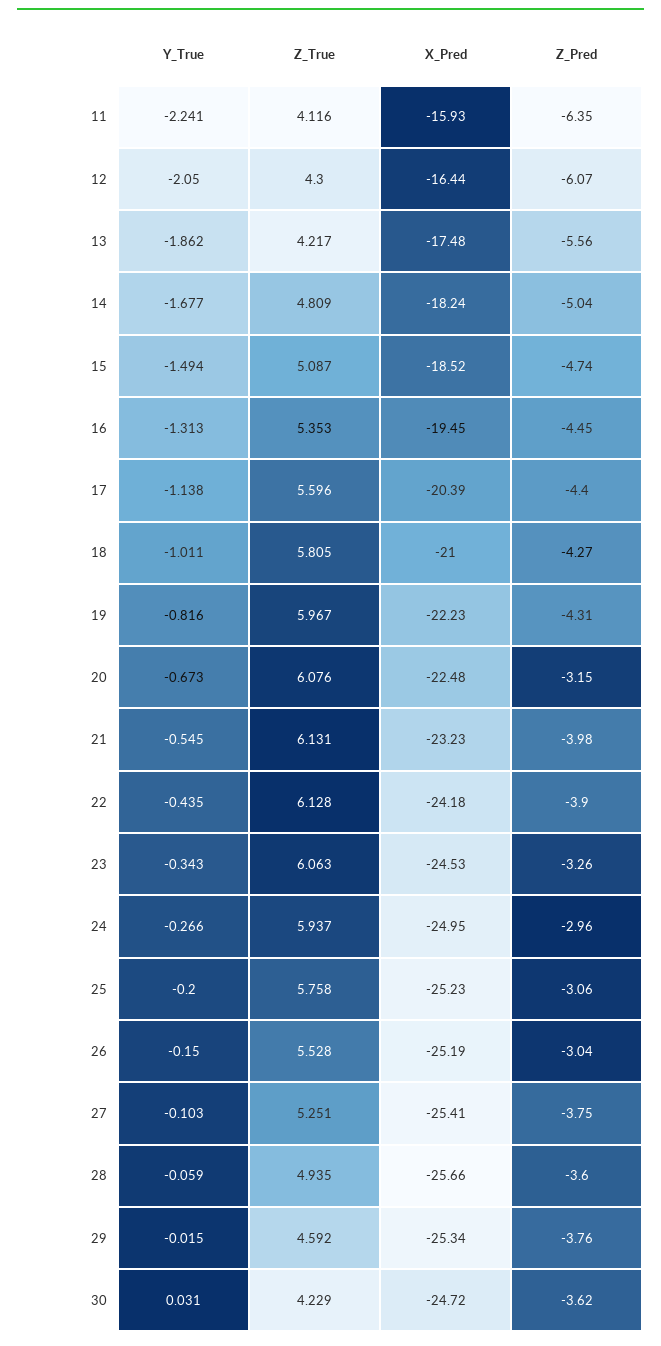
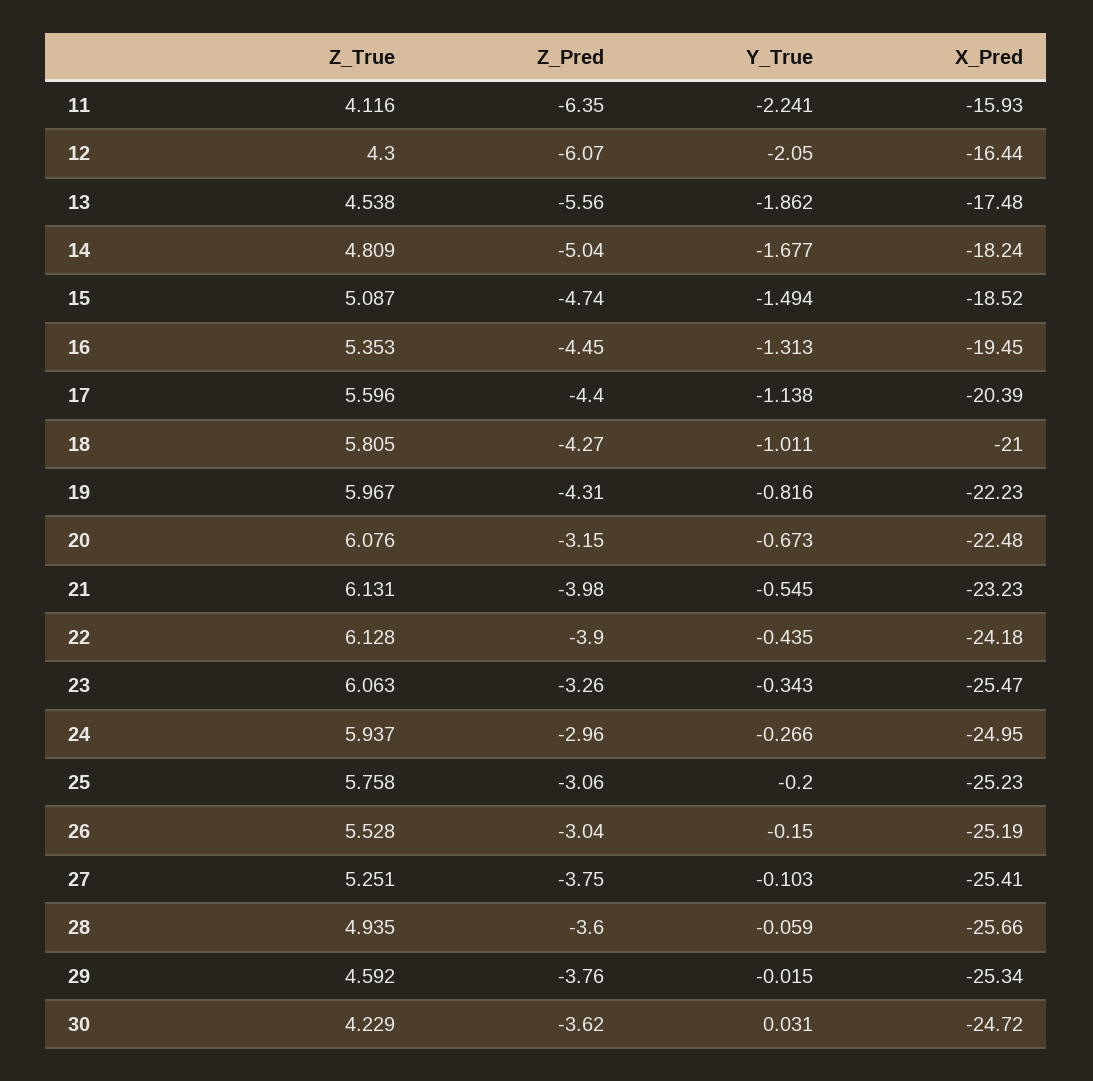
  {
    "Y_True": {
      "11": -2.241,
      "12": -2.05,
      "13": -1.862,
      "14": -1.677,
      "15": -1.494,
      "16": -1.313,
      "17": -1.138,
      "18": -1.011,
      "19": -0.816,
      "20": -0.673,
      "21": -0.545,
      "22": -0.435,
      "23": -0.343,
      "24": -0.266,
      "25": -0.2,
      "26": -0.15,
      "27": -0.103,
      "28": -0.059,
      "29": -0.015,
      "30": 0.031
    },
    "Z_True": {
      "11": 4.116,
      "12": 4.3,
-     "13": 4.217,
+     "13": 4.538,
      "14": 4.809,
      "15": 5.087,
      "16": 5.353,
      "17": 5.596,
      "18": 5.805,
      "19": 5.967,
      "20": 6.076,
      "21": 6.131,
      "22": 6.128,
      "23": 6.063,
      "24": 5.937,
      "25": 5.758,
      "26": 5.528,
      "27": 5.251,
      "28": 4.935,
      "29": 4.592,
      "30": 4.229
    },
    "X_Pred": {
      "11": -15.93,
      "12": -16.44,
      "13": -17.48,
      "14": -18.24,
      "15": -18.52,
      "16": -19.45,
      "17": -20.39,
      "18": -21,
      "19": -22.23,
      "20": -22.48,
      "21": -23.23,
      "22": -24.18,
-     "23": -24.53,
+     "23": -25.47,
      "24": -24.95,
      "25": -25.23,
      "26": -25.19,
      "27": -25.41,
      "28": -25.66,
      "29": -25.34,
      "30": -24.72
    },
    "Z_Pred": {
      "11": -6.35,
      "12": -6.07,
      "13": -5.56,
      "14": -5.04,
      "15": -4.74,
      "16": -4.45,
      "17": -4.4,
      "18": -4.27,
      "19": -4.31,
      "20": -3.15,
      "21": -3.98,
      "22": -3.9,
      "23": -3.26,
      "24": -2.96,
      "25": -3.06,
      "26": -3.04,
      "27": -3.75,
      "28": -3.6,
      "29": -3.76,
      "30": -3.62
    }
  }

